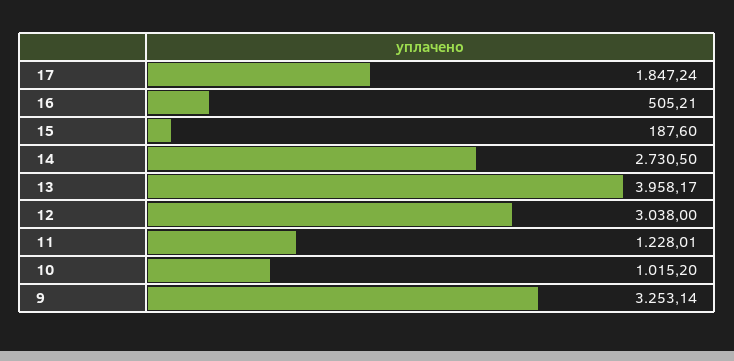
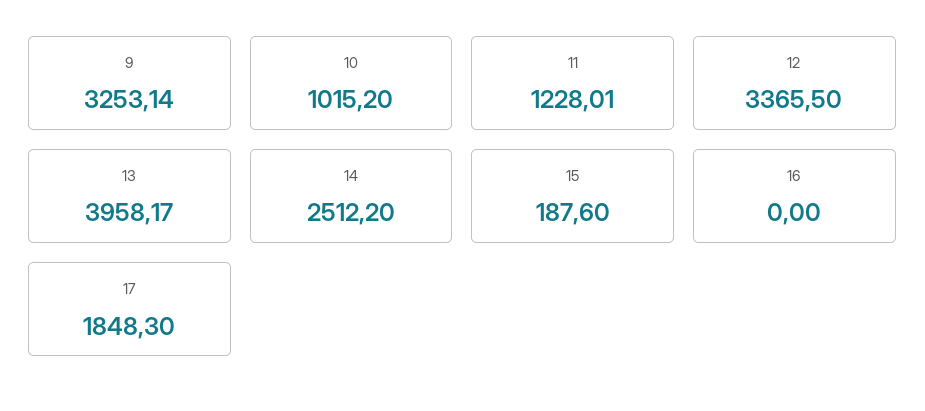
  {
-   "17": 1847.24,
+   "17": 1848.3,
-   "16": 505.21,
+   "16": 0,
    "15": 187.6,
-   "14": 2730.5,
+   "14": 2512.2,
    "13": 3958.17,
-   "12": 3038,
+   "12": 3365.5,
    "11": 1228.01,
    "10": 1015.2,
    "9": 3253.14
  }

